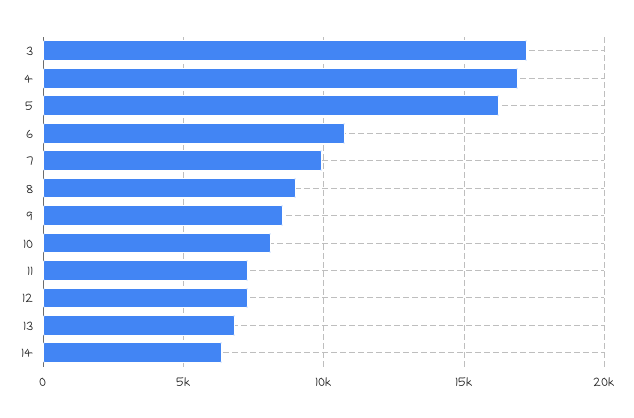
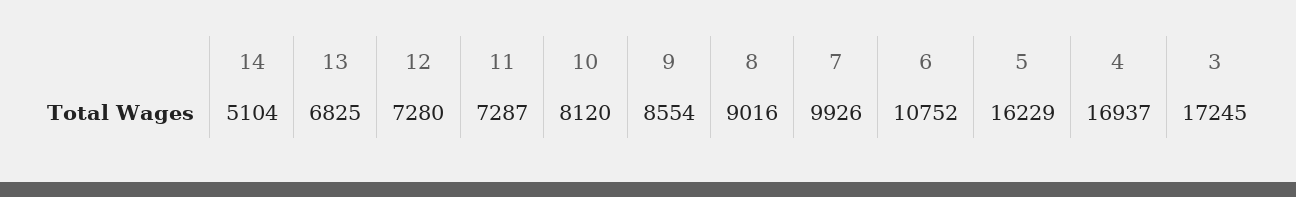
  {
    "3": 17245,
    "4": 16937,
    "5": 16229,
    "6": 10752,
    "7": 9926,
    "8": 9016,
    "9": 8554,
    "10": 8120,
    "11": 7287,
    "12": 7280,
    "13": 6825,
-   "14": 6500
+   "14": 5104
  }

